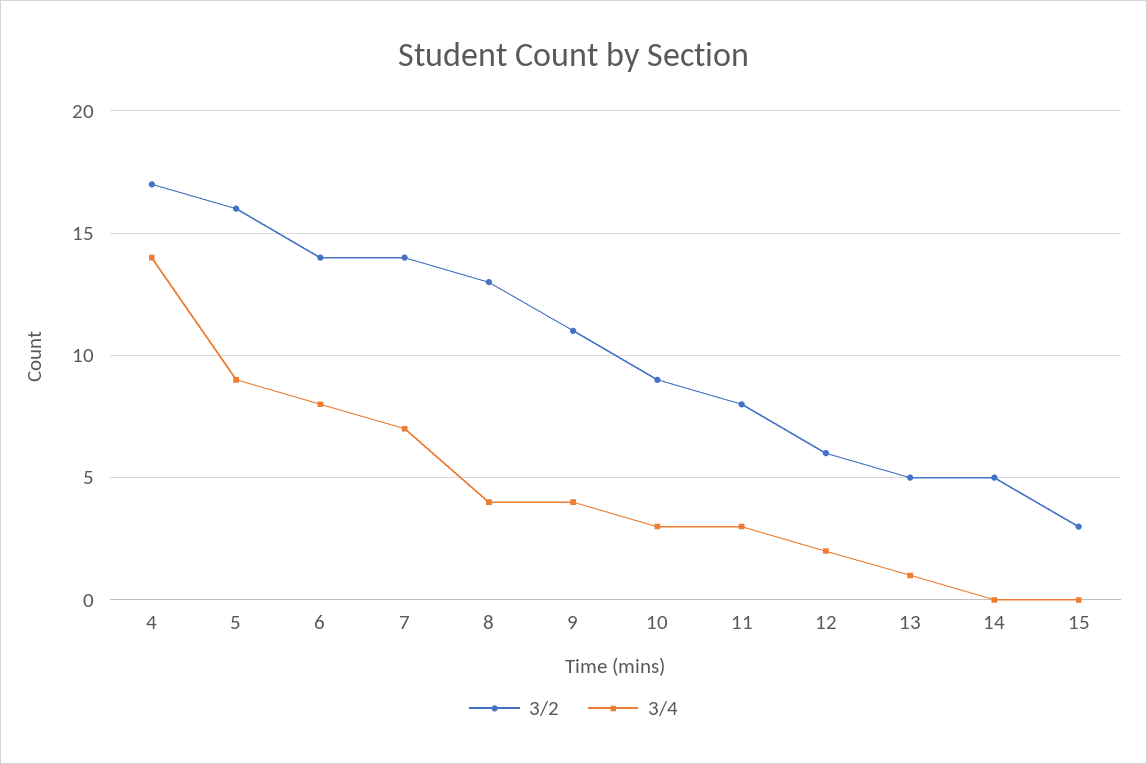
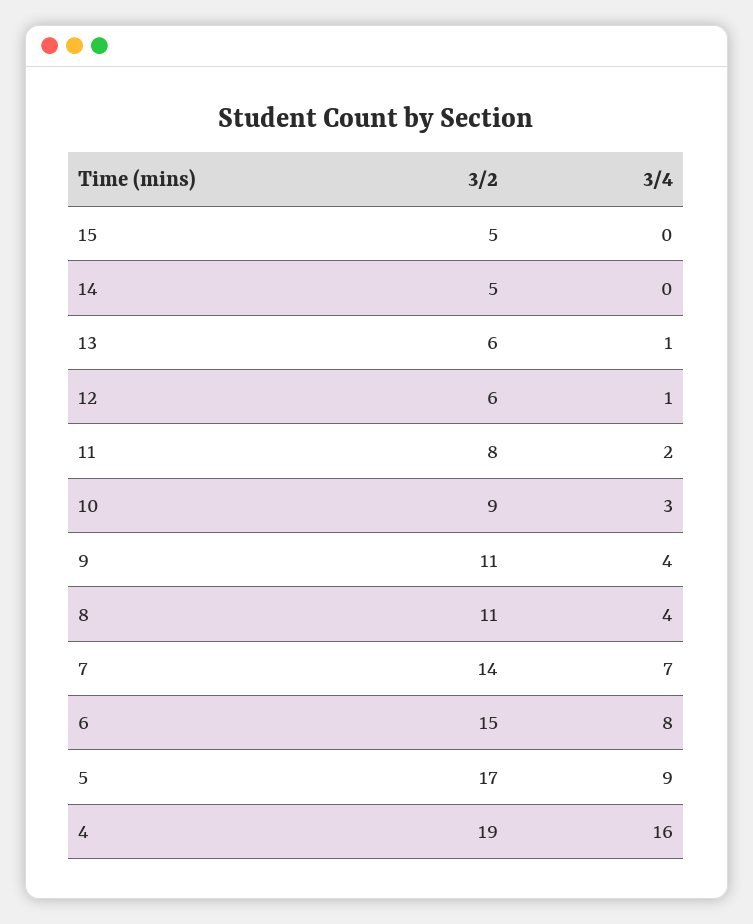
  {
    "3/2": {
-     "4": 17,
+     "4": 19,
-     "5": 16,
+     "5": 17,
-     "6": 14,
+     "6": 15,
      "7": 14,
-     "8": 13,
+     "8": 11,
      "9": 11,
      "10": 9,
      "11": 8,
      "12": 6,
-     "13": 5,
+     "13": 6,
      "14": 5,
-     "15": 3
+     "15": 5
    },
    "3/4": {
-     "4": 14,
+     "4": 16,
      "5": 9,
      "6": 8,
      "7": 7,
      "8": 4,
      "9": 4,
      "10": 3,
-     "11": 3,
+     "11": 2,
-     "12": 2,
+     "12": 1,
      "13": 1,
      "14": 0,
      "15": 0
    }
  }

